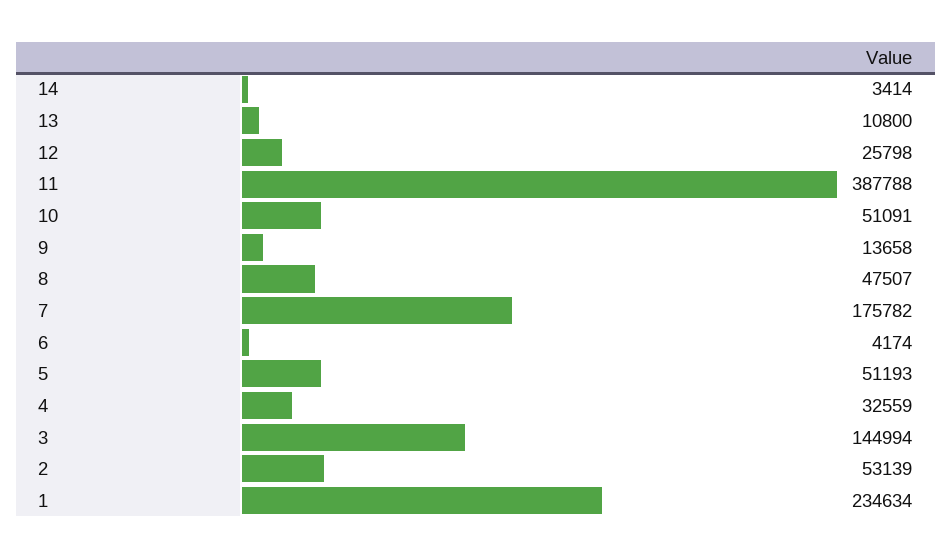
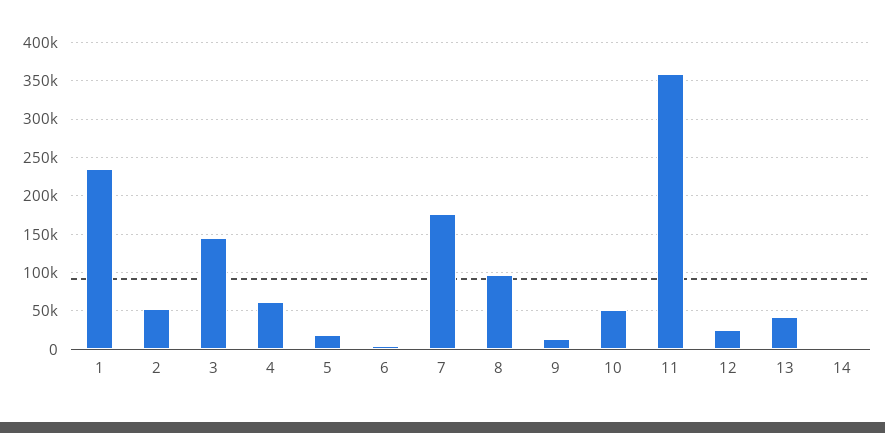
  {
    "14": 3414,
-   "13": 10800,
+   "13": 40000,
    "12": 25798,
-   "11": 387788,
+   "11": 360000,
    "10": 51091,
    "9": 13658,
-   "8": 47507,
+   "8": 100000,
    "7": 175782,
    "6": 4174,
-   "5": 51193,
+   "5": 20000,
-   "4": 32559,
+   "4": 60000,
    "3": 144994,
    "2": 53139,
    "1": 234634
  }

